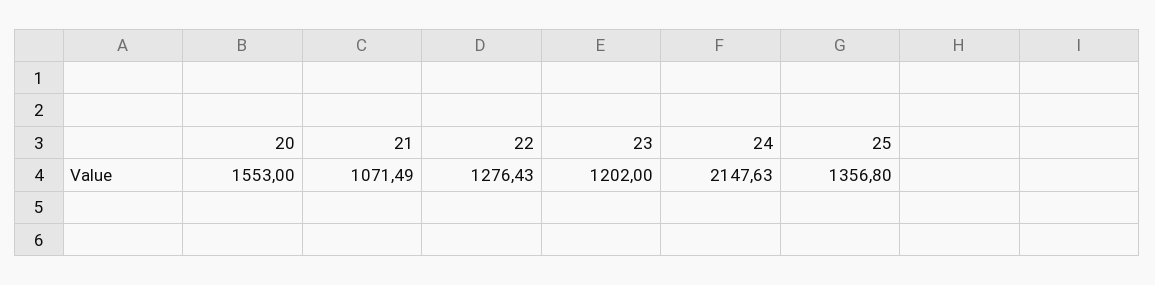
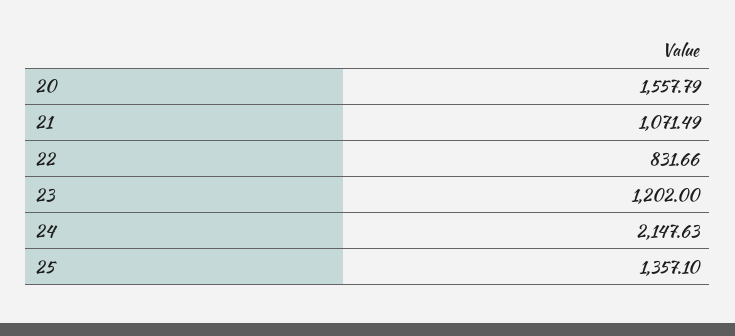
  {
-   "20": 1553,
+   "20": 1557.79,
    "21": 1071.49,
-   "22": 1276.43,
+   "22": 831.66,
    "23": 1202,
    "24": 2147.63,
-   "25": 1356.8
+   "25": 1357.1
  }

